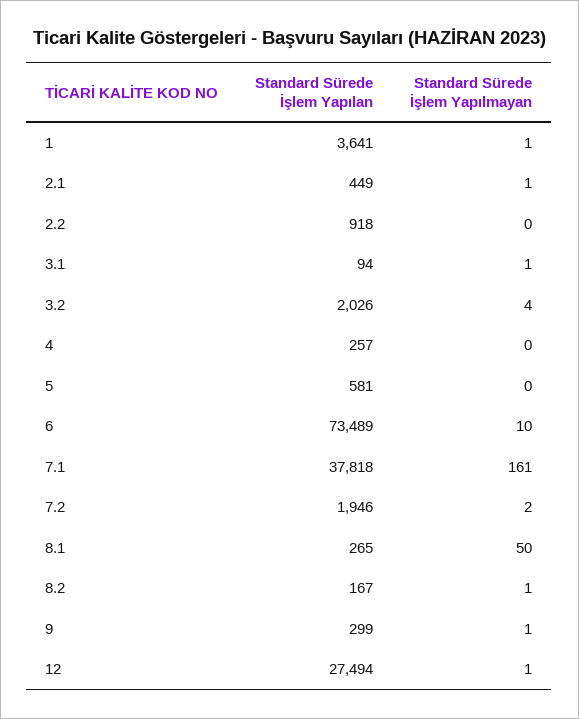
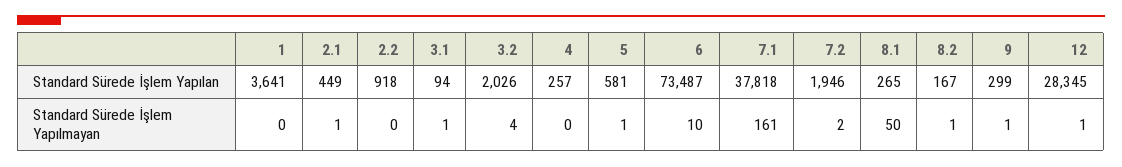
  {
    "Standard Sürede İşlem Yapılan": {
      "1": 3641,
      "2.1": 449,
      "2.2": 918,
      "3.1": 94,
      "3.2": 2026,
      "4": 257,
      "5": 581,
-     "6": 73489,
+     "6": 73487,
      "7.1": 37818,
      "7.2": 1946,
      "8.1": 265,
      "8.2": 167,
      "9": 299,
-     "12": 27494
+     "12": 28345
    },
    "Standard Sürede İşlem Yapılmayan": {
-     "1": 1,
+     "1": 0,
      "2.1": 1,
      "2.2": 0,
      "3.1": 1,
      "3.2": 4,
      "4": 0,
-     "5": 0,
+     "5": 1,
      "6": 10,
      "7.1": 161,
      "7.2": 2,
      "8.1": 50,
      "8.2": 1,
      "9": 1,
      "12": 1
    }
  }

